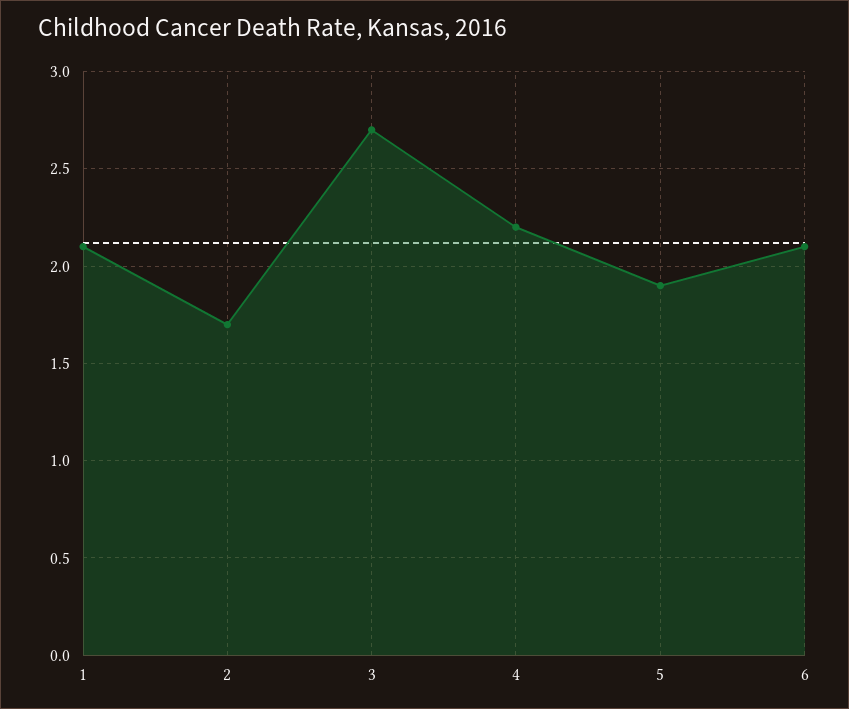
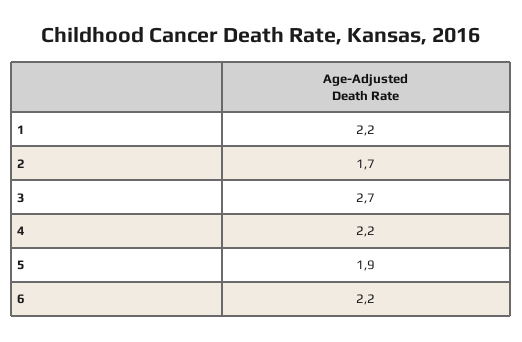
  {
-   "1": 2.1,
+   "1": 2.2,
    "2": 1.7,
    "3": 2.7,
    "4": 2.2,
    "5": 1.9,
-   "6": 2.1
+   "6": 2.2
  }

